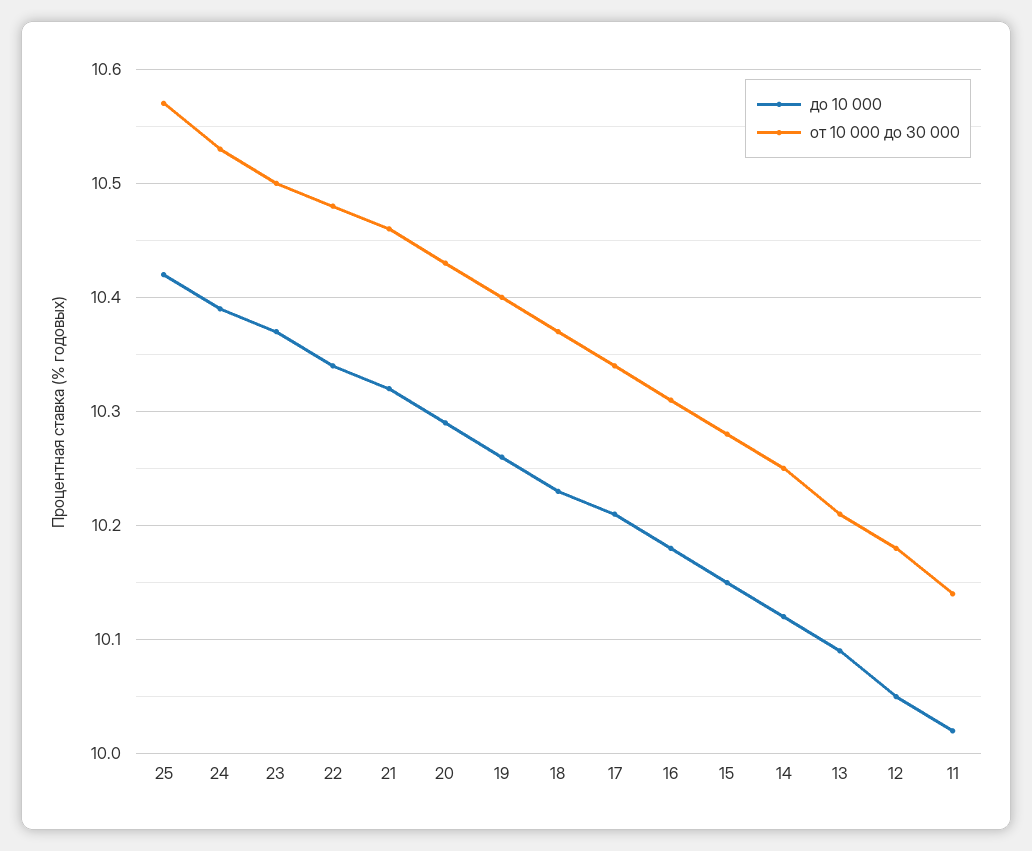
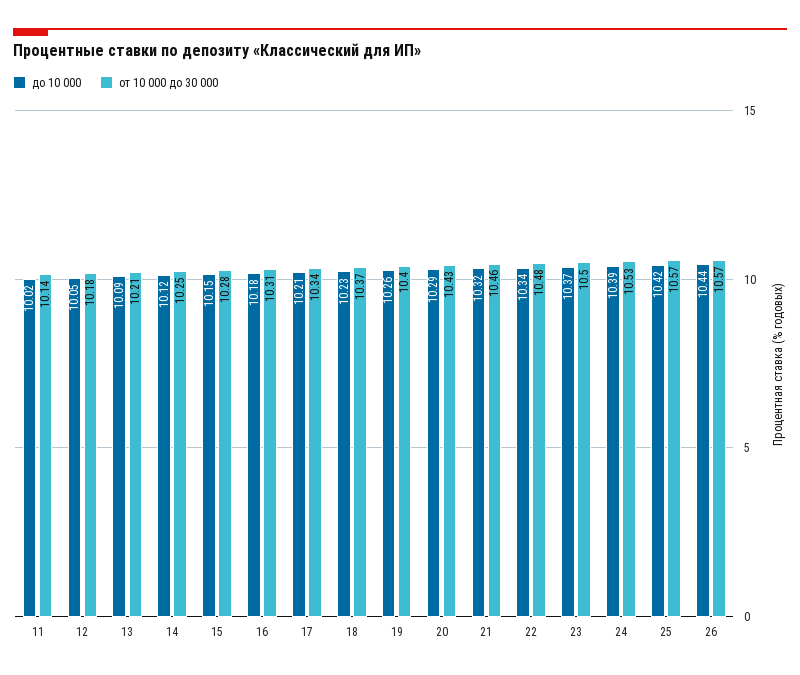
  {
    "до 10 000": {
      "25": 10.42,
      "24": 10.39,
      "23": 10.37,
      "22": 10.34,
      "21": 10.32,
      "20": 10.29,
      "19": 10.26,
      "18": 10.23,
      "17": 10.21,
      "16": 10.18,
      "15": 10.15,
      "14": 10.12,
      "13": 10.09,
      "12": 10.05,
-     "11": 10.02
+     "11": 10.02,
+     "26": 10.44
    },
    "от 10 000 до 30 000": {
      "25": 10.57,
      "24": 10.53,
      "23": 10.5,
      "22": 10.48,
      "21": 10.46,
      "20": 10.43,
      "19": 10.4,
      "18": 10.37,
      "17": 10.34,
      "16": 10.31,
      "15": 10.28,
      "14": 10.25,
      "13": 10.21,
      "12": 10.18,
-     "11": 10.14
+     "11": 10.14,
+     "26": 10.57
    }
  }

